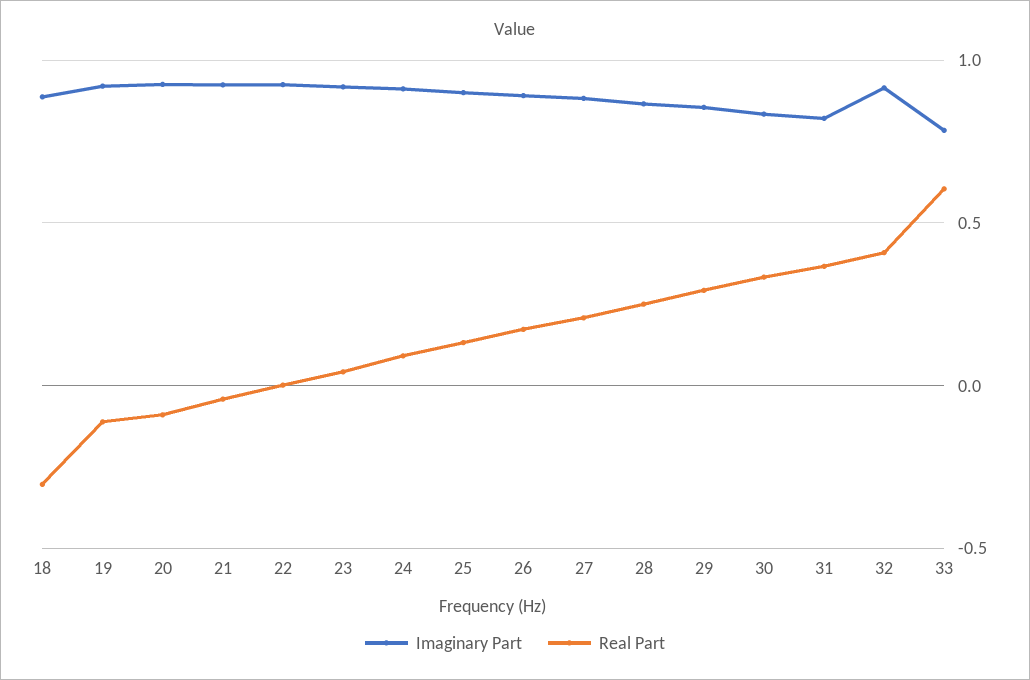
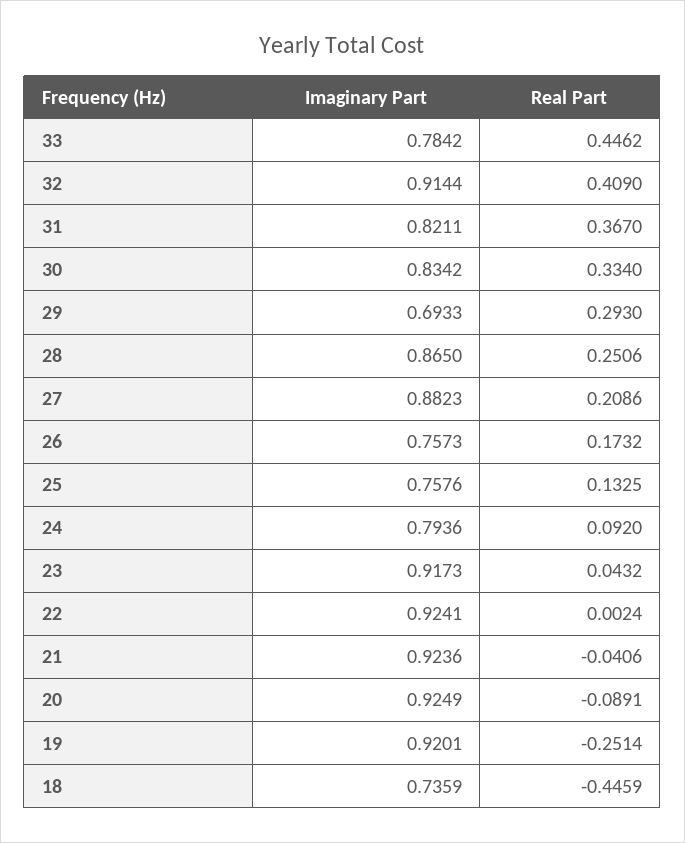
  {
    "Imaginary Part": {
-     "18": 0.9,
+     "18": 0.7359,
      "19": 0.9201,
      "20": 0.9249,
      "21": 0.9236,
      "22": 0.9241,
      "23": 0.9173,
-     "24": 0.9,
+     "24": 0.7936,
-     "25": 0.9,
+     "25": 0.7576,
-     "26": 0.9,
+     "26": 0.7573,
      "27": 0.8823,
      "28": 0.865,
-     "29": 0.85,
+     "29": 0.6933,
      "30": 0.8342,
      "31": 0.8211,
      "32": 0.9144,
      "33": 0.7842
    },
    "Real Part": {
-     "18": -0.3,
+     "18": -0.4459,
-     "19": -0.1,
+     "19": -0.2514,
      "20": -0.0891,
      "21": -0.0406,
      "22": 0.0024,
      "23": 0.0432,
      "24": 0.092,
      "25": 0.1325,
      "26": 0.1732,
      "27": 0.2086,
      "28": 0.2506,
      "29": 0.293,
      "30": 0.334,
      "31": 0.367,
      "32": 0.409,
-     "33": 0.6
+     "33": 0.4462
    }
  }

